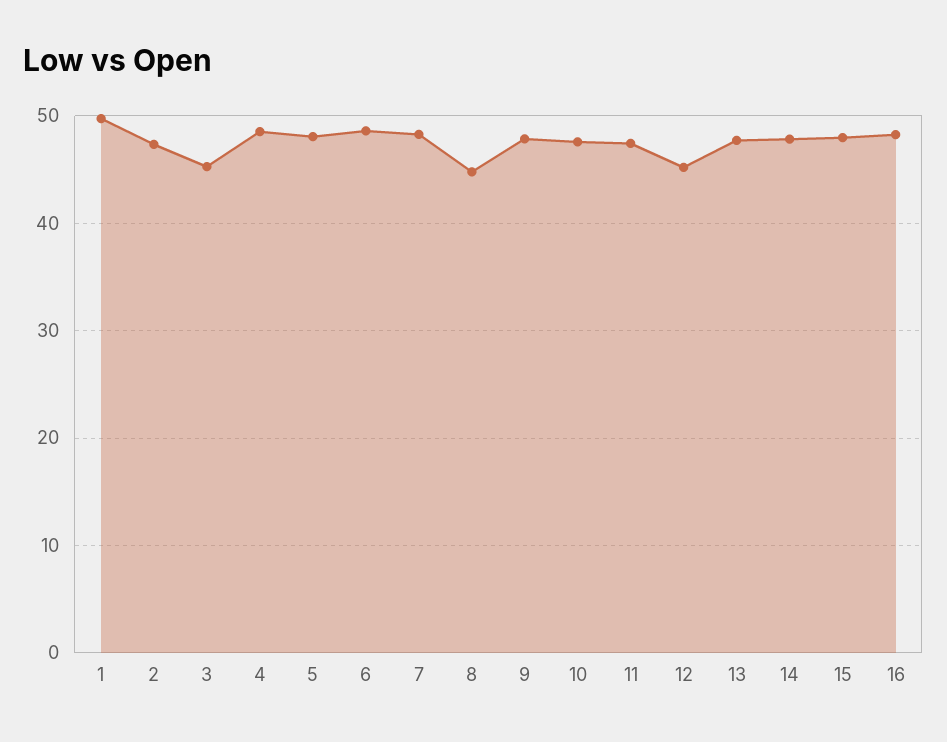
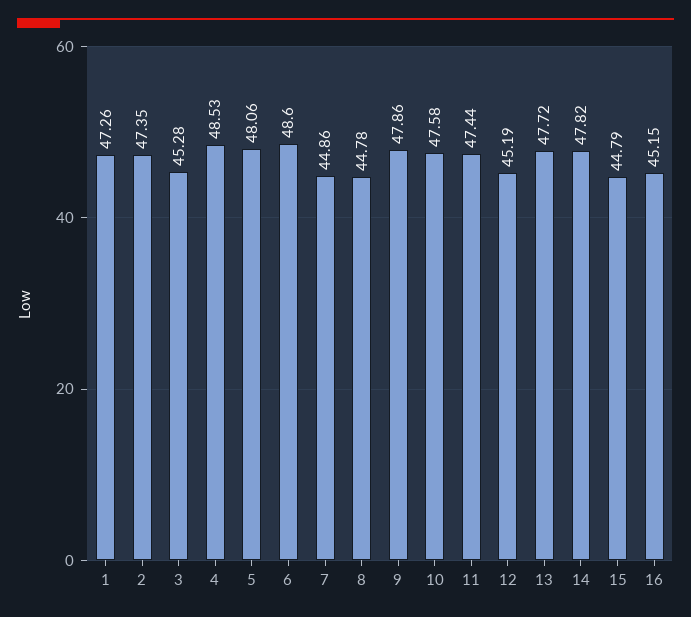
  {
-   "1": 50,
+   "1": 47.26,
    "2": 47.35,
    "3": 45.28,
    "4": 48.53,
    "5": 48.06,
    "6": 48.6,
-   "7": 48,
+   "7": 44.86,
    "8": 44.78,
    "9": 47.86,
    "10": 47.58,
    "11": 47.44,
    "12": 45.19,
    "13": 47.72,
    "14": 47.82,
-   "15": 48,
+   "15": 44.79,
-   "16": 48
+   "16": 45.15
  }

